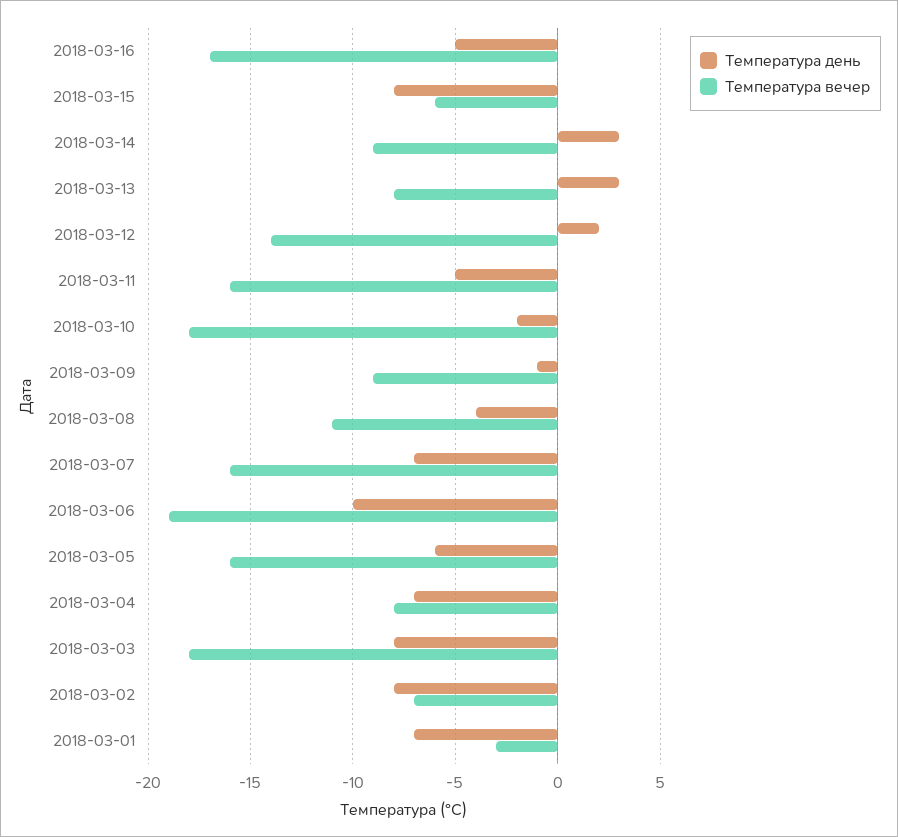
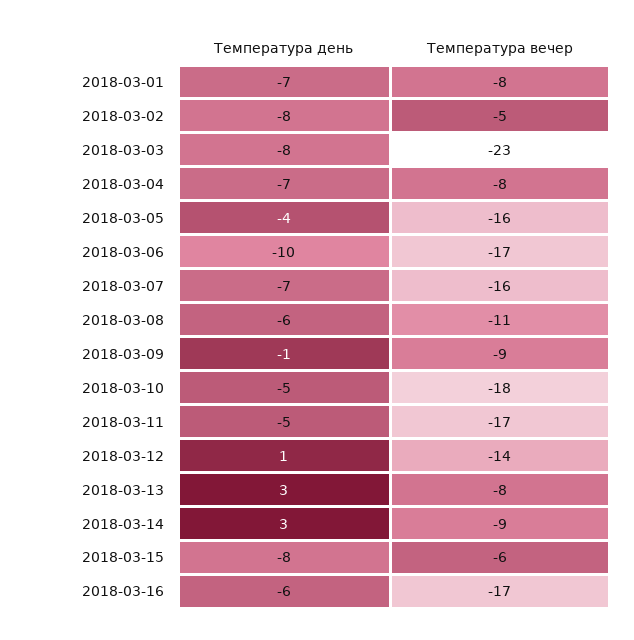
  {
    "Температура день": {
-     "2018-03-16": -5,
+     "2018-03-16": -6,
      "2018-03-15": -8,
      "2018-03-14": 3,
      "2018-03-13": 3,
-     "2018-03-12": 2,
+     "2018-03-12": 1,
      "2018-03-11": -5,
-     "2018-03-10": -2,
+     "2018-03-10": -5,
      "2018-03-09": -1,
-     "2018-03-08": -4,
+     "2018-03-08": -6,
      "2018-03-07": -7,
      "2018-03-06": -10,
-     "2018-03-05": -6,
+     "2018-03-05": -4,
      "2018-03-04": -7,
      "2018-03-03": -8,
      "2018-03-02": -8,
      "2018-03-01": -7
    },
    "Температура вечер": {
      "2018-03-16": -17,
      "2018-03-15": -6,
      "2018-03-14": -9,
      "2018-03-13": -8,
      "2018-03-12": -14,
-     "2018-03-11": -16,
+     "2018-03-11": -17,
      "2018-03-10": -18,
      "2018-03-09": -9,
      "2018-03-08": -11,
      "2018-03-07": -16,
-     "2018-03-06": -19,
+     "2018-03-06": -17,
      "2018-03-05": -16,
      "2018-03-04": -8,
-     "2018-03-03": -18,
+     "2018-03-03": -23,
-     "2018-03-02": -7,
+     "2018-03-02": -5,
-     "2018-03-01": -3
+     "2018-03-01": -8
    }
  }

